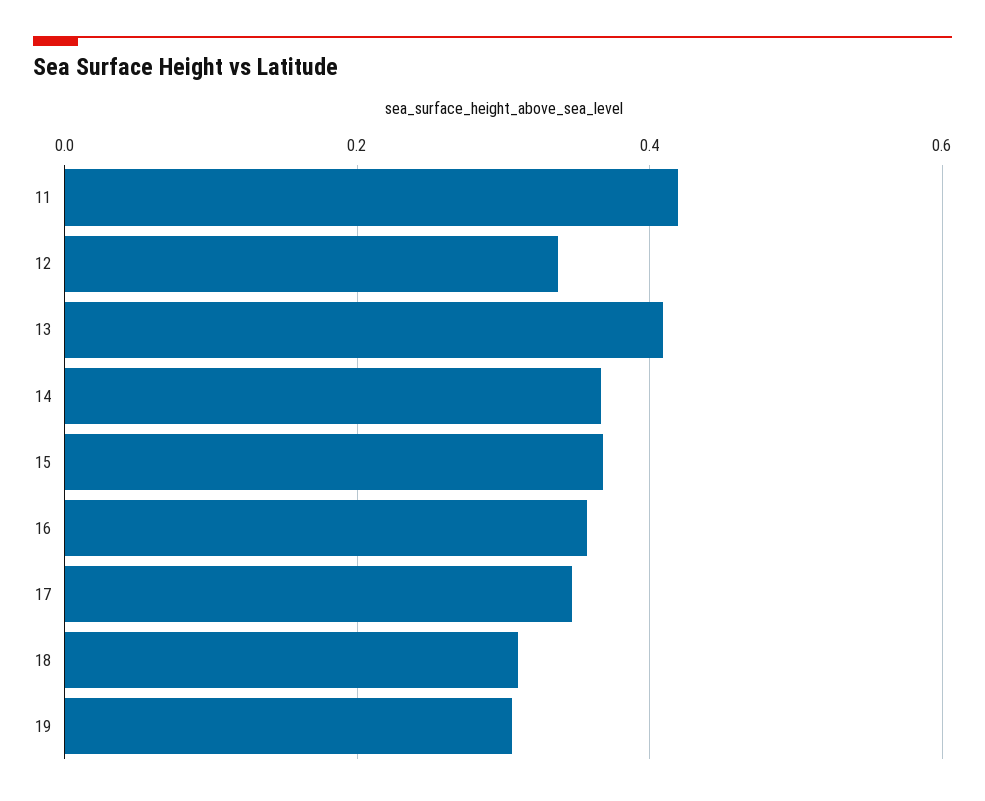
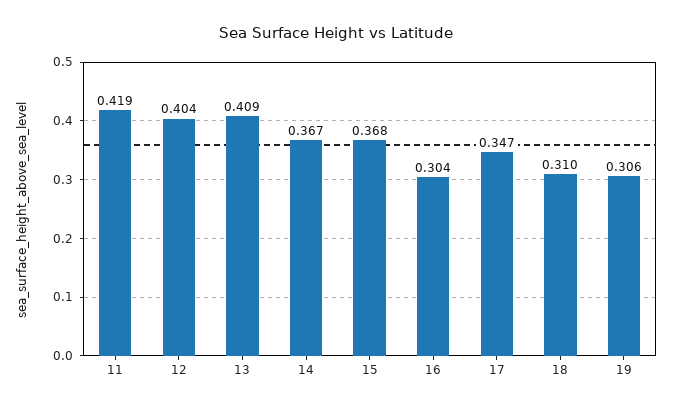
  {
    "11": 0.419,
-   "12": 0.34,
+   "12": 0.404,
    "13": 0.409,
    "14": 0.367,
    "15": 0.368,
-   "16": 0.36,
+   "16": 0.304,
    "17": 0.347,
    "18": 0.31,
    "19": 0.306
  }

